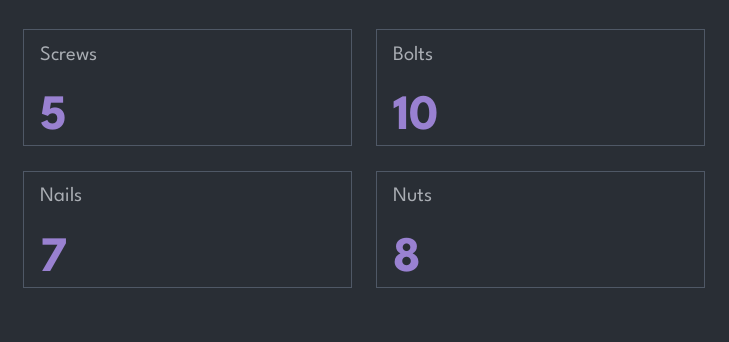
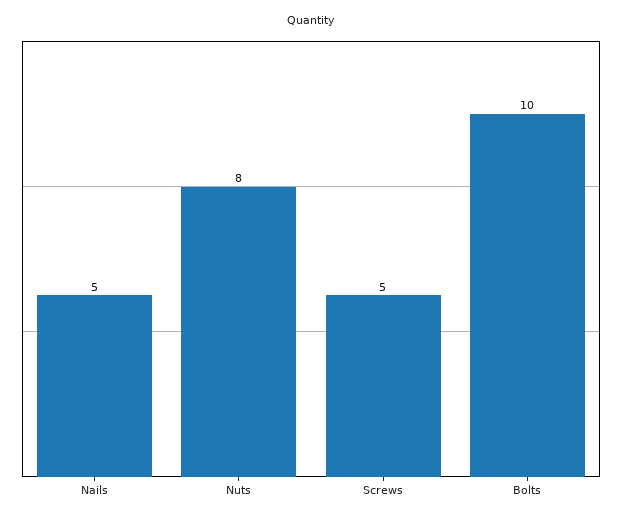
  {
    "Screws": 5,
    "Bolts": 10,
-   "Nails": 7,
+   "Nails": 5,
    "Nuts": 8
  }

